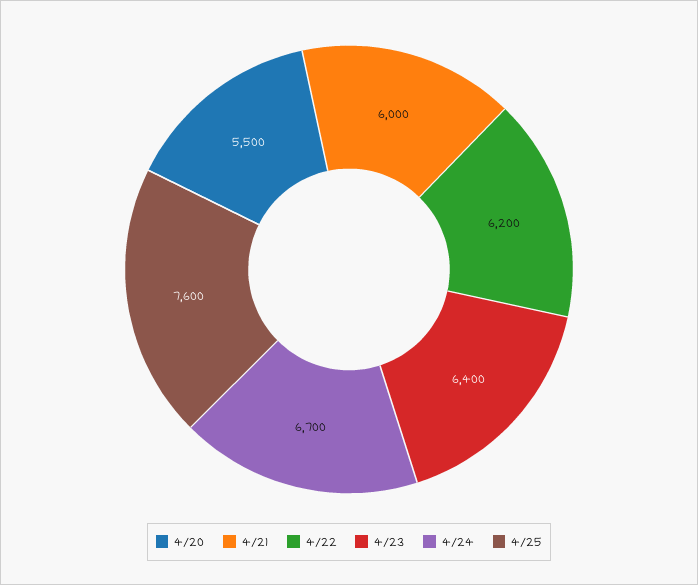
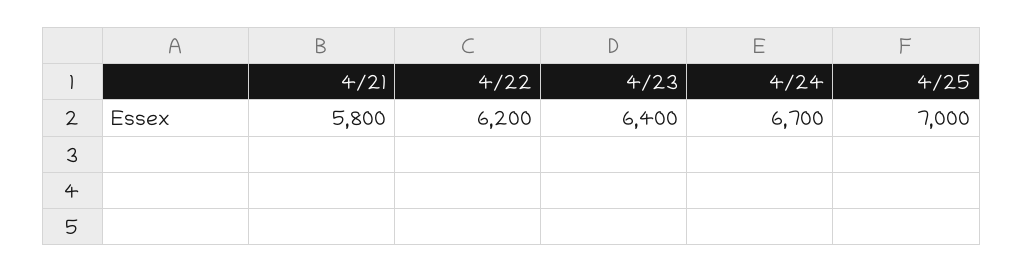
  {
-   "4/20": 5500,
-   "4/21": 6000,
+   "4/21": 5800,
    "4/22": 6200,
    "4/23": 6400,
    "4/24": 6700,
-   "4/25": 7600
+   "4/25": 7000
  }

